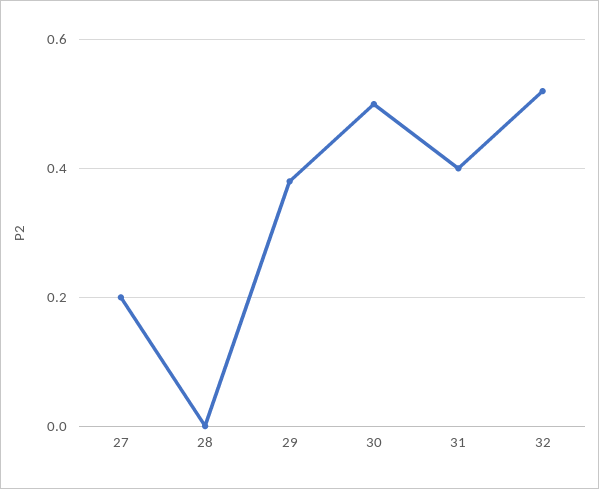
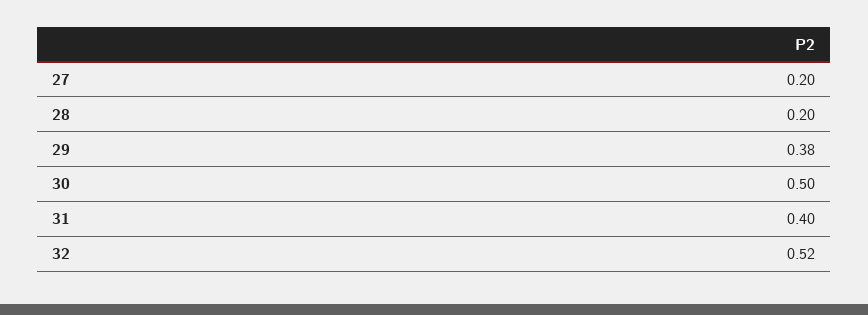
  {
    "27": 0.2,
-   "28": 0,
+   "28": 0.2,
    "29": 0.38,
    "30": 0.5,
    "31": 0.4,
    "32": 0.52
  }

